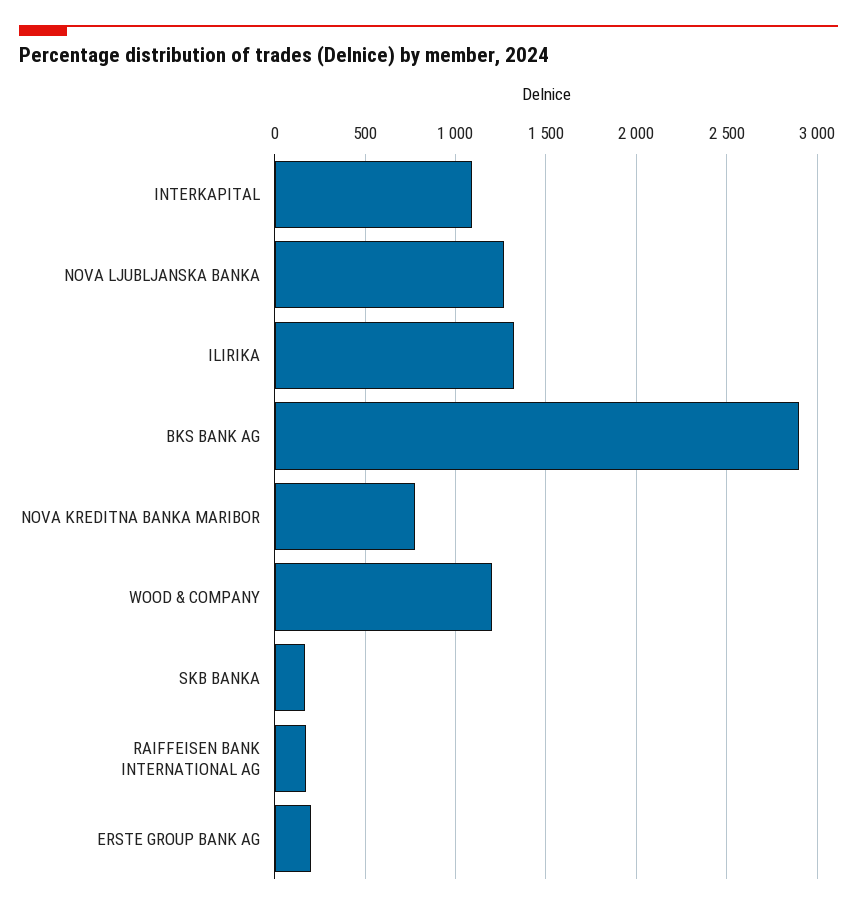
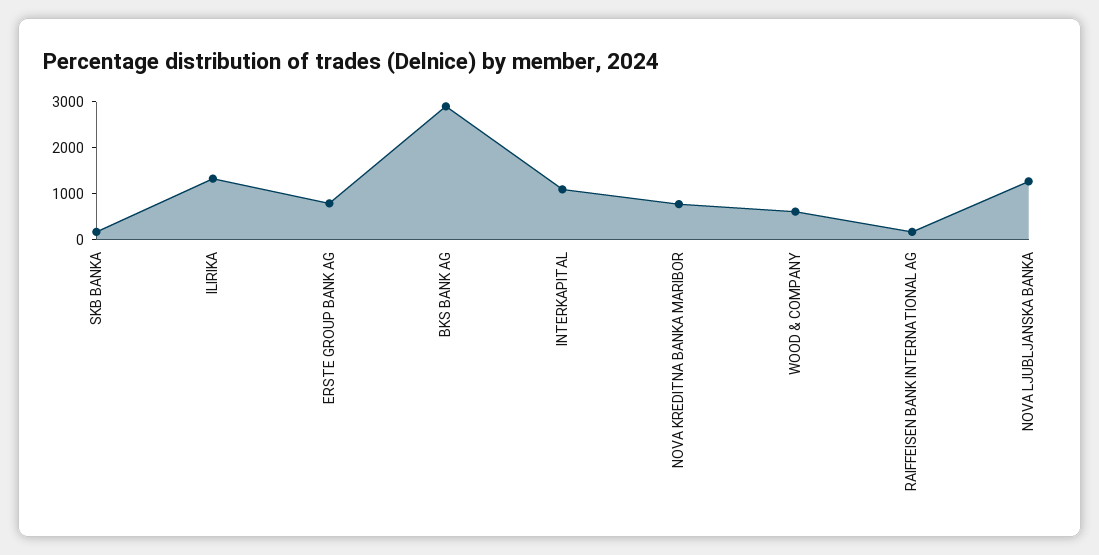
  {
    "INTERKAPITAL": 1100,
    "NOVA LJUBLJANSKA BANKA": 1250,
    "ILIRIKA": 1350,
    "BKS BANK AG": 2900,
    "NOVA KREDITNA BANKA MARIBOR": 750,
-   "WOOD & COMPANY": 1200,
+   "WOOD & COMPANY": 600,
    "SKB BANKA": 150,
    "RAIFFEISEN BANK INTERNATIONAL AG": 150,
-   "ERSTE GROUP BANK AG": 200
+   "ERSTE GROUP BANK AG": 800
  }

